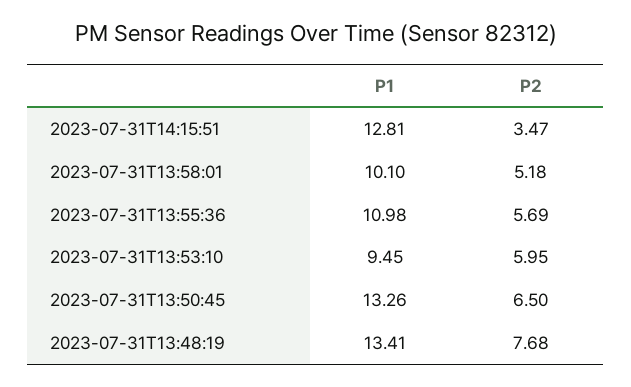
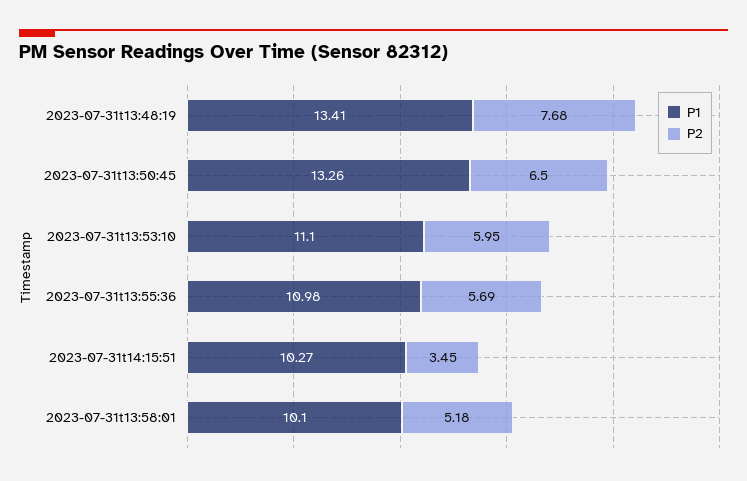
  {
    "P1": {
-     "2023-07-31T14:15:51": 12.81,
+     "2023-07-31T14:15:51": 10.27,
      "2023-07-31T13:58:01": 10.1,
      "2023-07-31T13:55:36": 10.98,
-     "2023-07-31T13:53:10": 9.45,
+     "2023-07-31T13:53:10": 11.1,
      "2023-07-31T13:50:45": 13.26,
      "2023-07-31T13:48:19": 13.41
    },
    "P2": {
-     "2023-07-31T14:15:51": 3.47,
+     "2023-07-31T14:15:51": 3.45,
      "2023-07-31T13:58:01": 5.18,
      "2023-07-31T13:55:36": 5.69,
      "2023-07-31T13:53:10": 5.95,
      "2023-07-31T13:50:45": 6.5,
      "2023-07-31T13:48:19": 7.68
    }
  }

